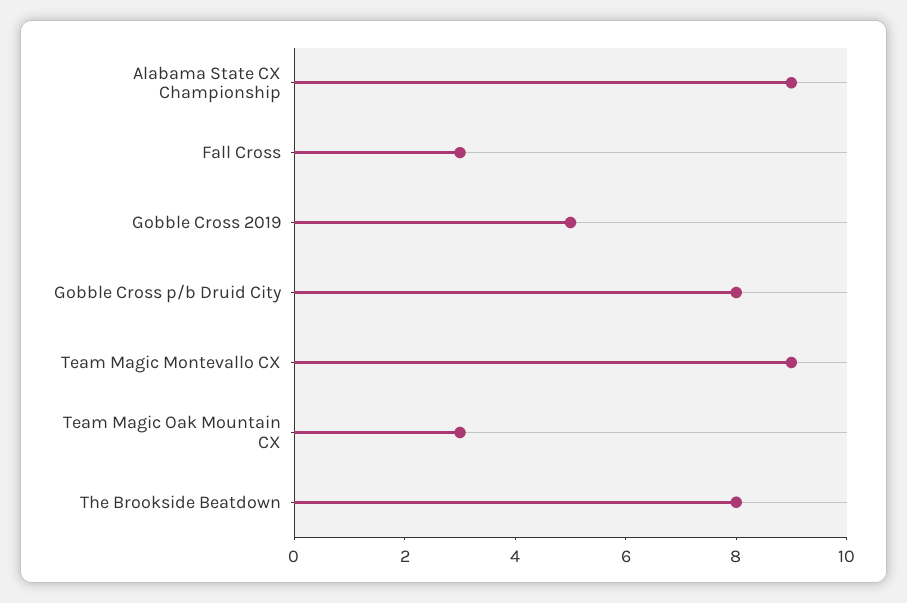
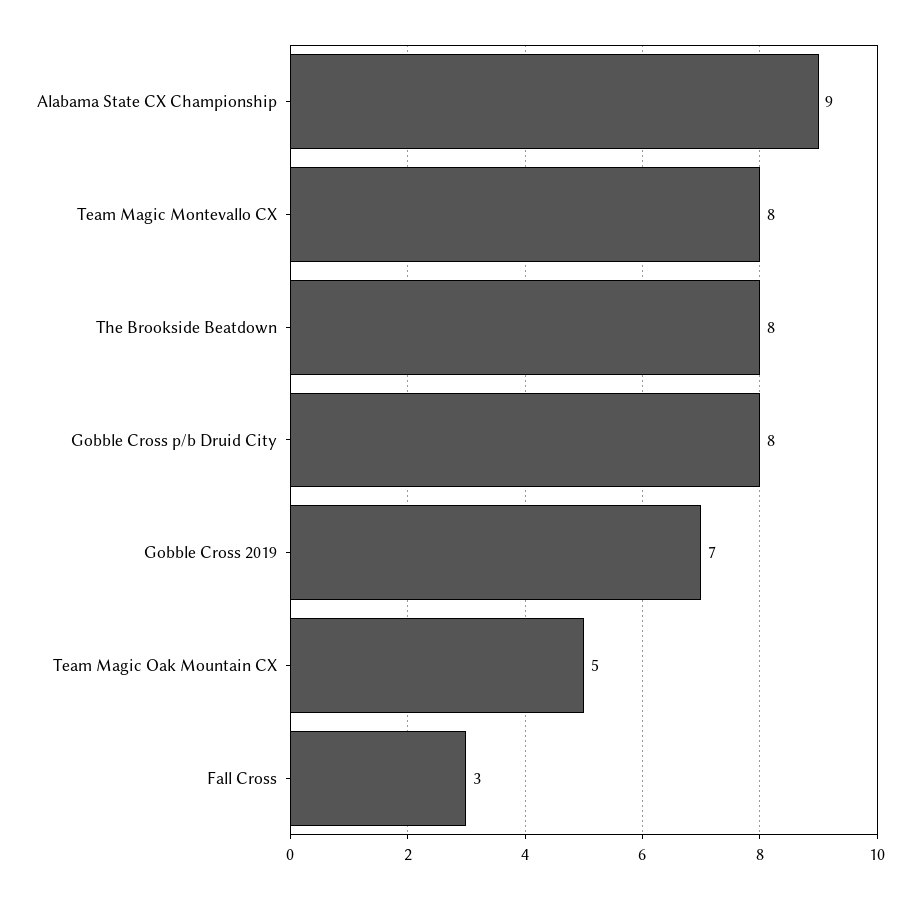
  {
    "Alabama State CX Championship": 9,
    "Fall Cross": 3,
-   "Gobble Cross 2019": 5,
+   "Gobble Cross 2019": 7,
    "Gobble Cross p/b Druid City": 8,
-   "Team Magic Montevallo CX": 9,
+   "Team Magic Montevallo CX": 8,
-   "Team Magic Oak Mountain CX": 3,
+   "Team Magic Oak Mountain CX": 5,
    "The Brookside Beatdown": 8
  }

